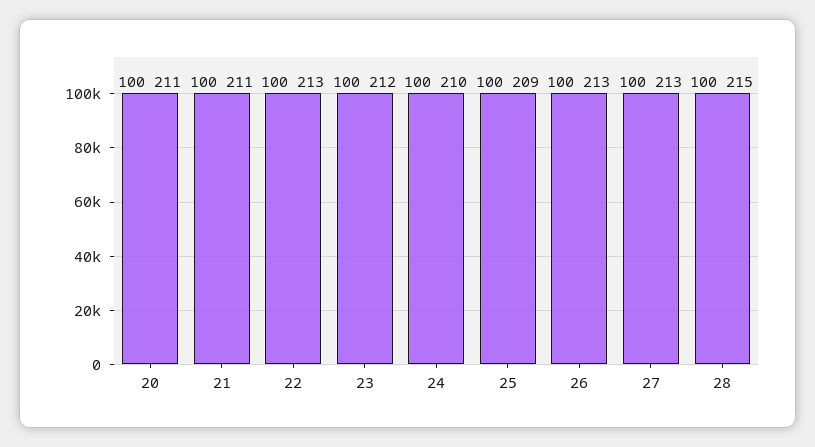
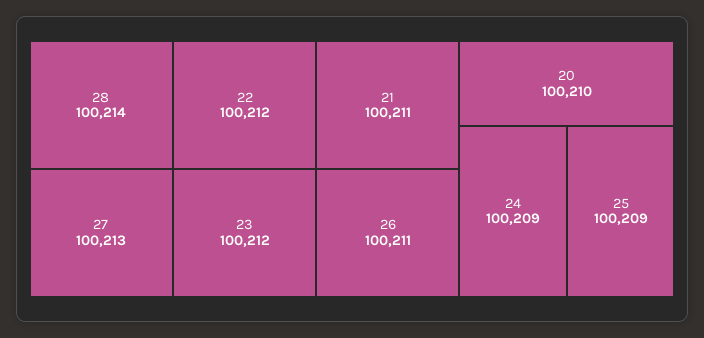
  {
-   "20": 100211,
+   "20": 100210,
    "21": 100211,
-   "22": 100213,
+   "22": 100212,
    "23": 100212,
-   "24": 100210,
+   "24": 100209,
    "25": 100209,
-   "26": 100213,
+   "26": 100211,
    "27": 100213,
-   "28": 100215
+   "28": 100214
  }

